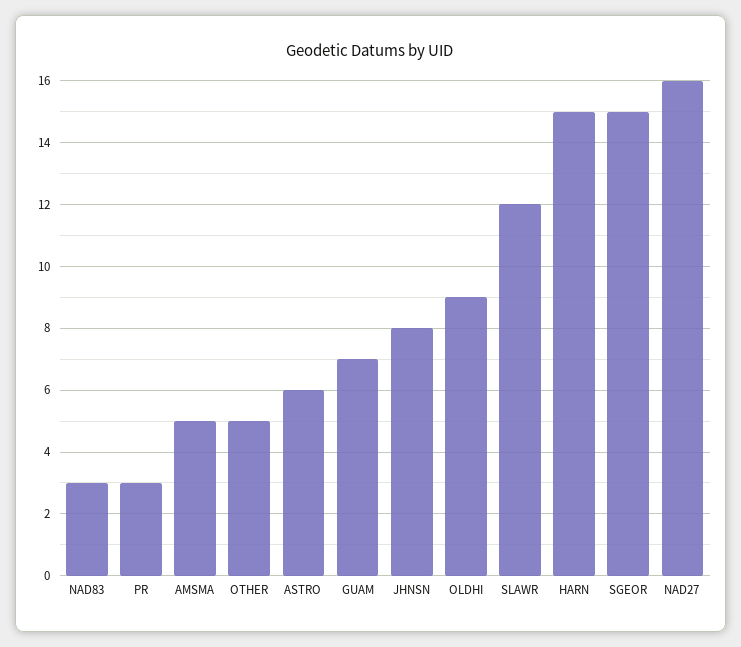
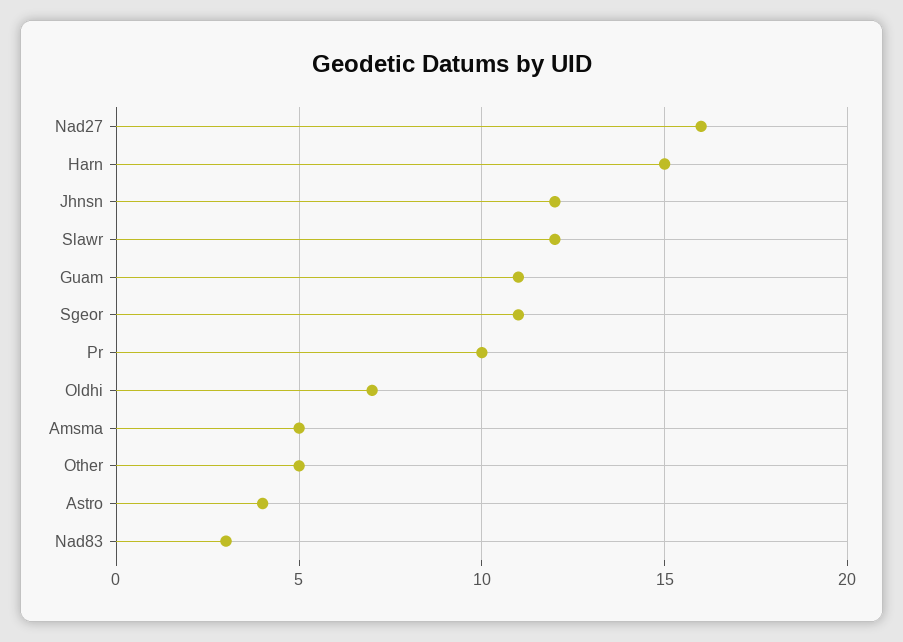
  {
    "NAD83": 3,
-   "PR": 3,
+   "PR": 10,
    "AMSMA": 5,
    "OTHER": 5,
-   "ASTRO": 6,
+   "ASTRO": 4,
-   "GUAM": 7,
+   "GUAM": 11,
-   "JHNSN": 8,
+   "JHNSN": 12,
-   "OLDHI": 9,
+   "OLDHI": 7,
    "SLAWR": 12,
    "HARN": 15,
-   "SGEOR": 15,
+   "SGEOR": 11,
    "NAD27": 16
  }

